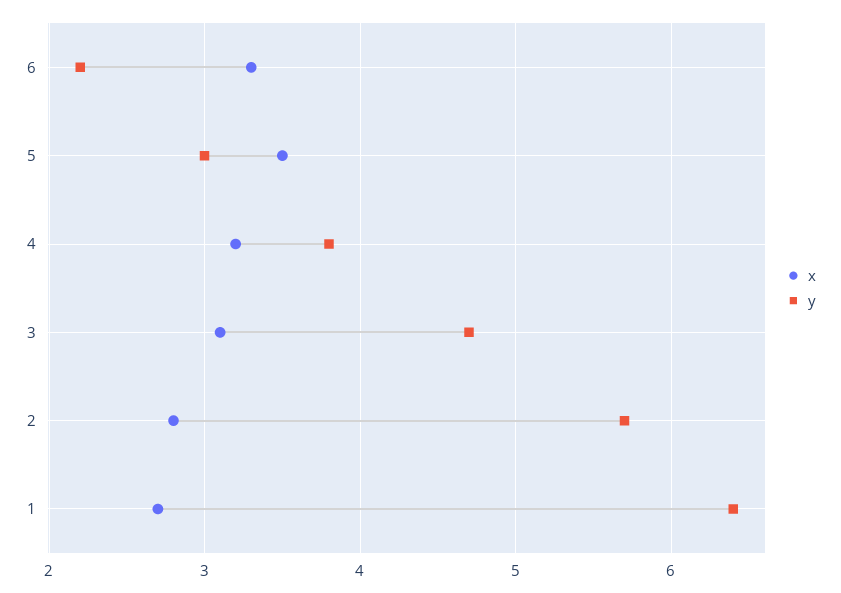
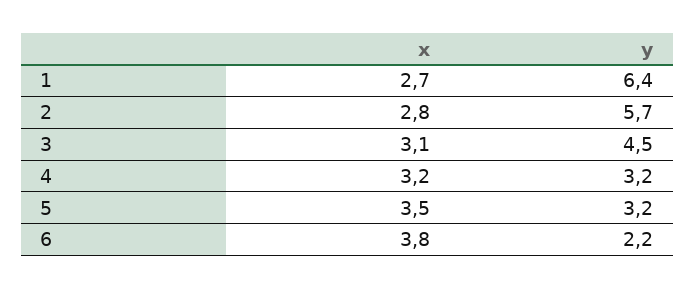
  {
    "x": {
-     "6": 3.3,
+     "6": 3.8,
      "5": 3.5,
      "4": 3.2,
      "3": 3.1,
      "2": 2.8,
      "1": 2.7
    },
    "y": {
      "6": 2.2,
-     "5": 3,
+     "5": 3.2,
-     "4": 3.8,
+     "4": 3.2,
-     "3": 4.7,
+     "3": 4.5,
      "2": 5.7,
      "1": 6.4
    }
  }

